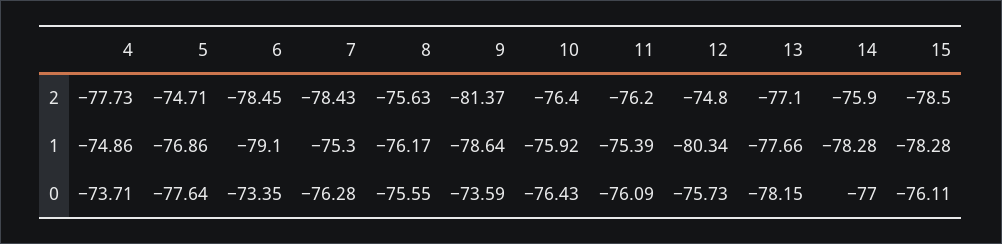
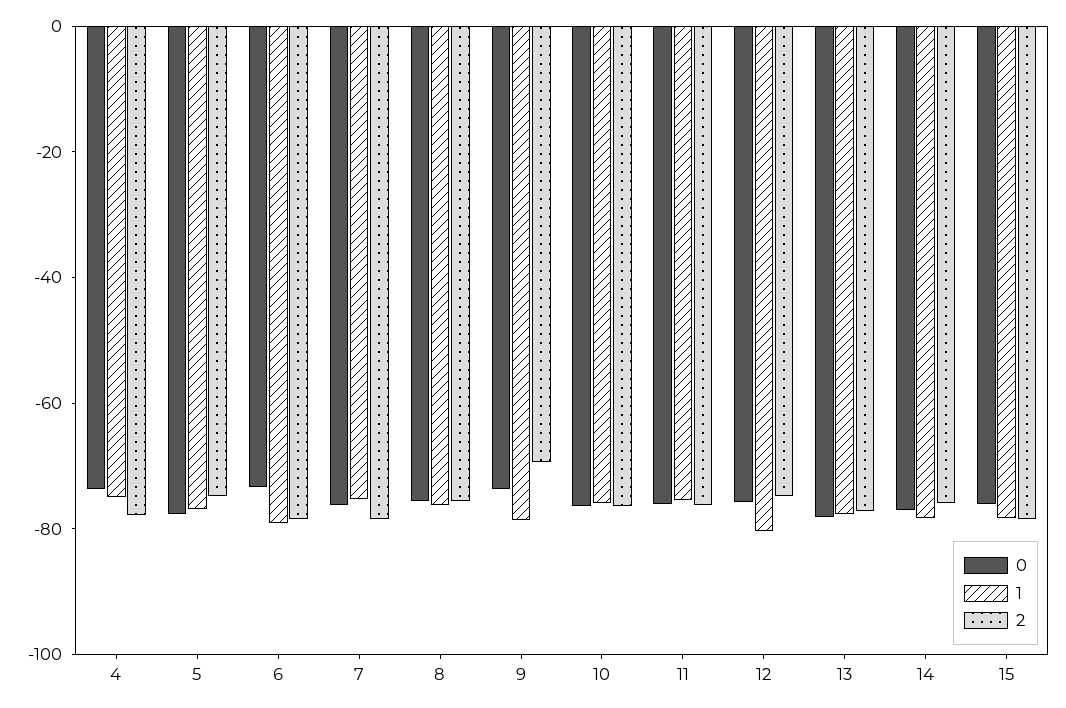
  {
    "2": {
      "4": -77.73,
      "5": -74.71,
      "6": -78.45,
      "7": -78.43,
      "8": -75.63,
-     "9": -81.37,
+     "9": -70,
      "10": -76.4,
      "11": -76.2,
      "12": -74.8,
      "13": -77.1,
      "14": -75.9,
      "15": -78.5
    },
    "1": {
      "4": -74.86,
      "5": -76.86,
      "6": -79.1,
      "7": -75.3,
      "8": -76.17,
      "9": -78.64,
      "10": -75.92,
      "11": -75.39,
      "12": -80.34,
      "13": -77.66,
      "14": -78.28,
      "15": -78.28
    },
    "0": {
      "4": -73.71,
      "5": -77.64,
      "6": -73.35,
      "7": -76.28,
      "8": -75.55,
      "9": -73.59,
      "10": -76.43,
      "11": -76.09,
      "12": -75.73,
      "13": -78.15,
      "14": -77,
      "15": -76.11
    }
  }

